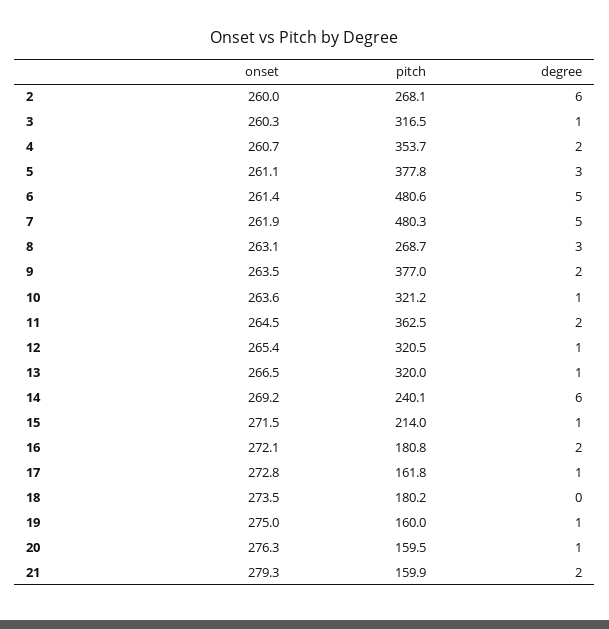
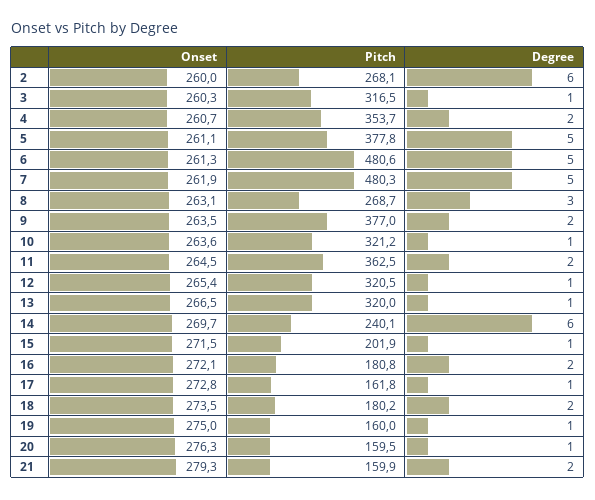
  {
    "onset": {
      "2": 260,
      "3": 260.3,
      "4": 260.7,
      "5": 261.1,
-     "6": 261.4,
+     "6": 261.3,
      "7": 261.9,
      "8": 263.1,
      "9": 263.5,
      "10": 263.6,
      "11": 264.5,
      "12": 265.4,
      "13": 266.5,
-     "14": 269.2,
+     "14": 269.7,
      "15": 271.5,
      "16": 272.1,
      "17": 272.8,
      "18": 273.5,
      "19": 275,
      "20": 276.3,
      "21": 279.3
    },
    "pitch": {
      "2": 268.1,
      "3": 316.5,
      "4": 353.7,
      "5": 377.8,
      "6": 480.6,
      "7": 480.3,
      "8": 268.7,
      "9": 377,
      "10": 321.2,
      "11": 362.5,
      "12": 320.5,
      "13": 320,
      "14": 240.1,
-     "15": 214,
+     "15": 201.9,
      "16": 180.8,
      "17": 161.8,
      "18": 180.2,
      "19": 160,
      "20": 159.5,
      "21": 159.9
    },
    "degree": {
      "2": 6,
      "3": 1,
      "4": 2,
-     "5": 3,
+     "5": 5,
      "6": 5,
      "7": 5,
      "8": 3,
      "9": 2,
      "10": 1,
      "11": 2,
      "12": 1,
      "13": 1,
      "14": 6,
      "15": 1,
      "16": 2,
      "17": 1,
-     "18": 0,
+     "18": 2,
      "19": 1,
      "20": 1,
      "21": 2
    }
  }

